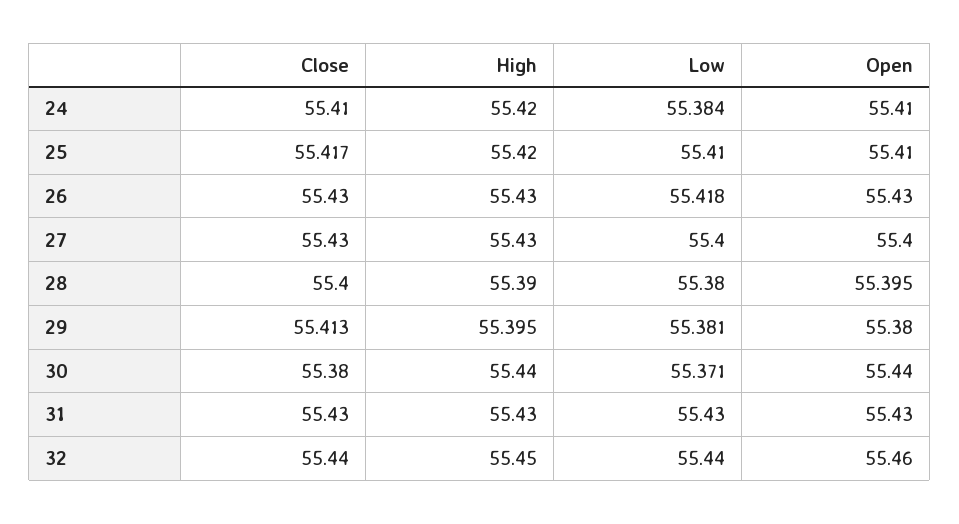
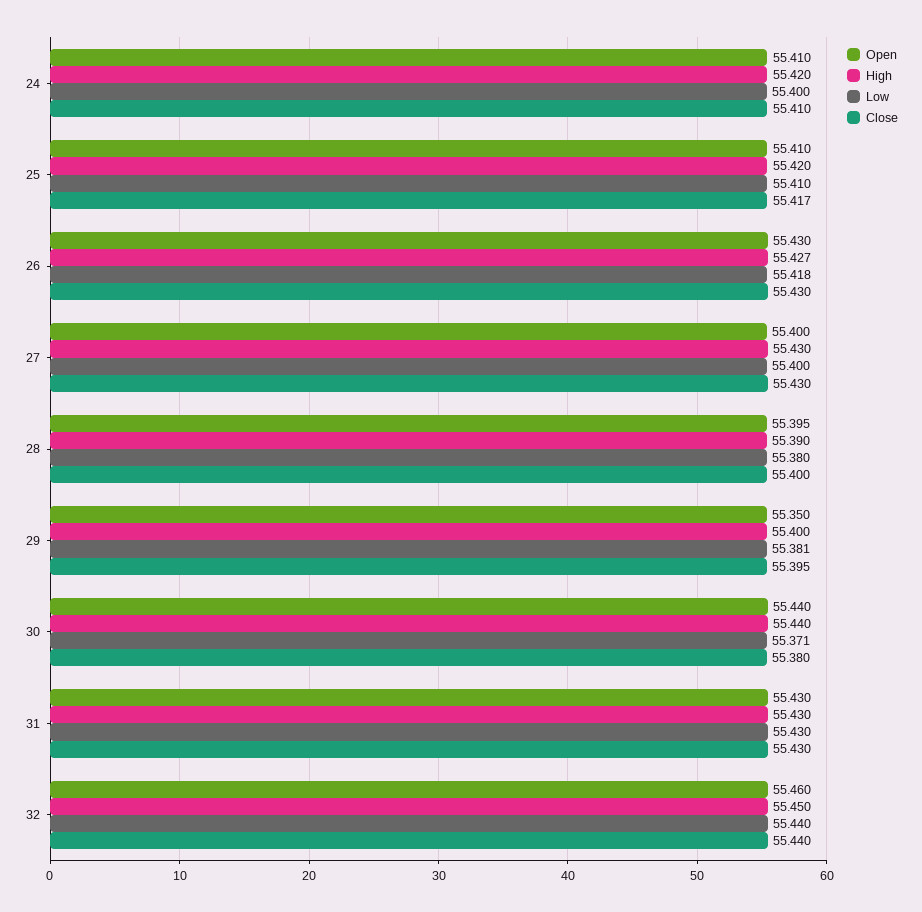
  {
    "Close": {
      "24": 55.41,
      "25": 55.417,
      "26": 55.43,
      "27": 55.43,
      "28": 55.4,
-     "29": 55.413,
+     "29": 55.395,
      "30": 55.38,
      "31": 55.43,
      "32": 55.44
    },
    "High": {
      "24": 55.42,
      "25": 55.42,
-     "26": 55.43,
+     "26": 55.427,
      "27": 55.43,
      "28": 55.39,
-     "29": 55.395,
+     "29": 55.4,
      "30": 55.44,
      "31": 55.43,
      "32": 55.45
    },
    "Low": {
-     "24": 55.384,
+     "24": 55.4,
      "25": 55.41,
      "26": 55.418,
      "27": 55.4,
      "28": 55.38,
      "29": 55.381,
      "30": 55.371,
      "31": 55.43,
      "32": 55.44
    },
    "Open": {
      "24": 55.41,
      "25": 55.41,
      "26": 55.43,
      "27": 55.4,
      "28": 55.395,
-     "29": 55.38,
+     "29": 55.35,
      "30": 55.44,
      "31": 55.43,
      "32": 55.46
    }
  }

